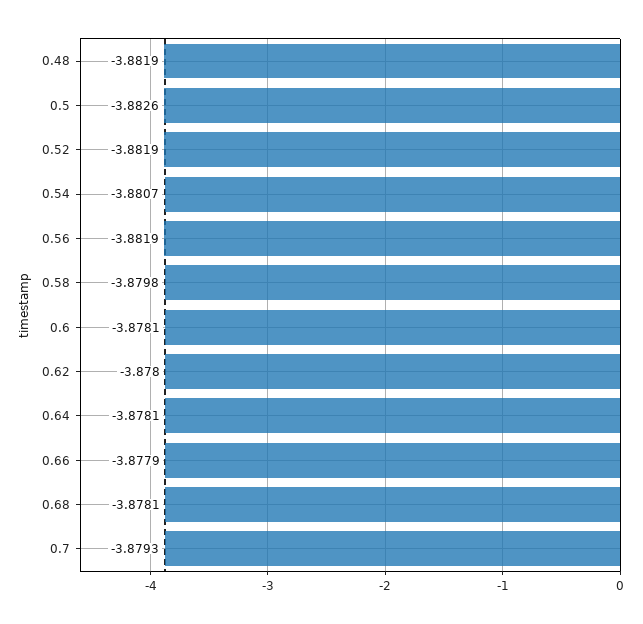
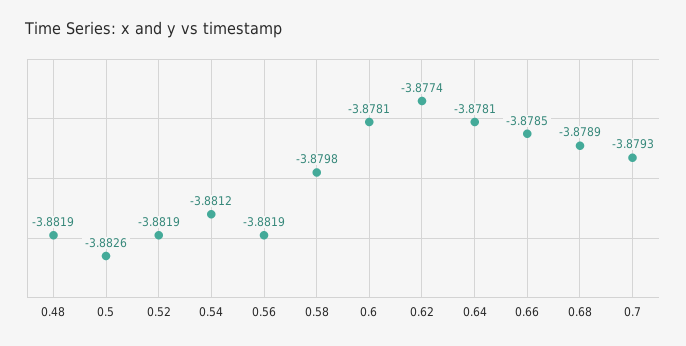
  {
    "0.48": -3.8819,
    "0.5": -3.8826,
    "0.52": -3.8819,
-   "0.54": -3.8807,
+   "0.54": -3.8812,
    "0.56": -3.8819,
    "0.58": -3.8798,
    "0.6": -3.8781,
-   "0.62": -3.878,
+   "0.62": -3.8774,
    "0.64": -3.8781,
-   "0.66": -3.8779,
+   "0.66": -3.8785,
-   "0.68": -3.8781,
+   "0.68": -3.8789,
    "0.7": -3.8793
  }

